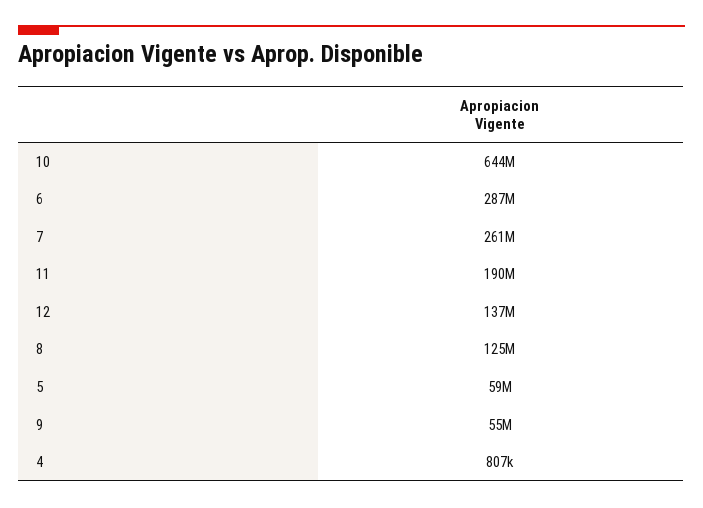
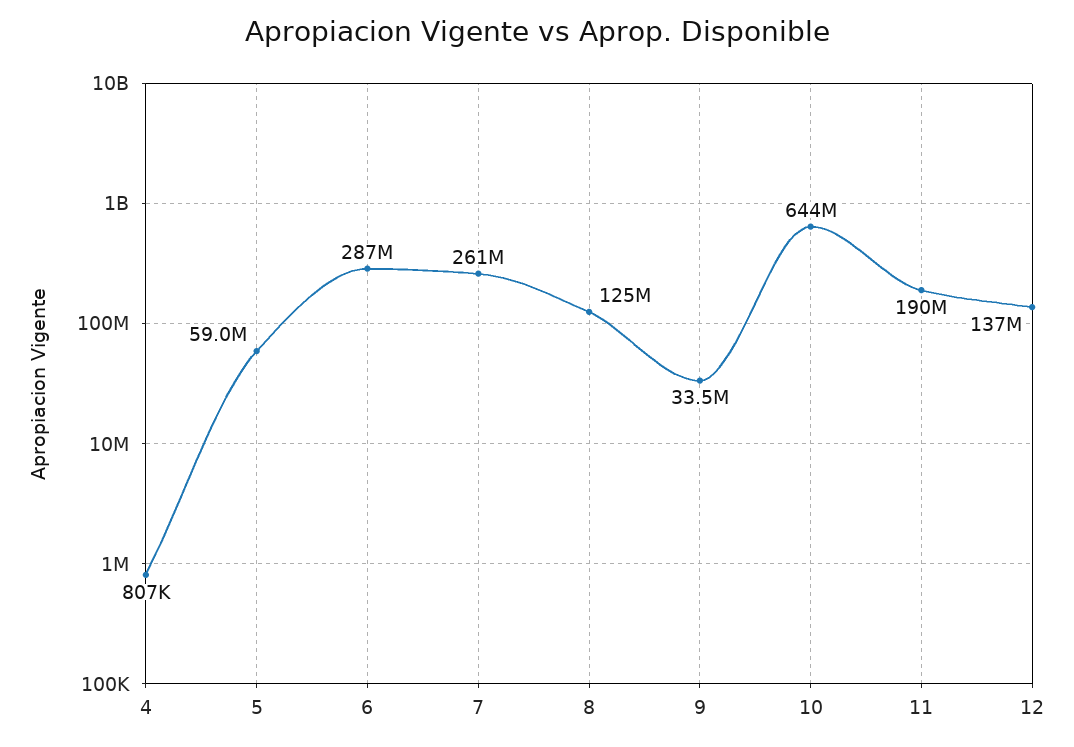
  {
    "10": 644000000,
    "6": 287000000,
    "7": 261000000,
    "11": 190000000,
    "12": 137000000,
    "8": 125000000,
    "5": 59000000,
-   "9": 55000000,
+   "9": 33500000,
    "4": 807000
  }

